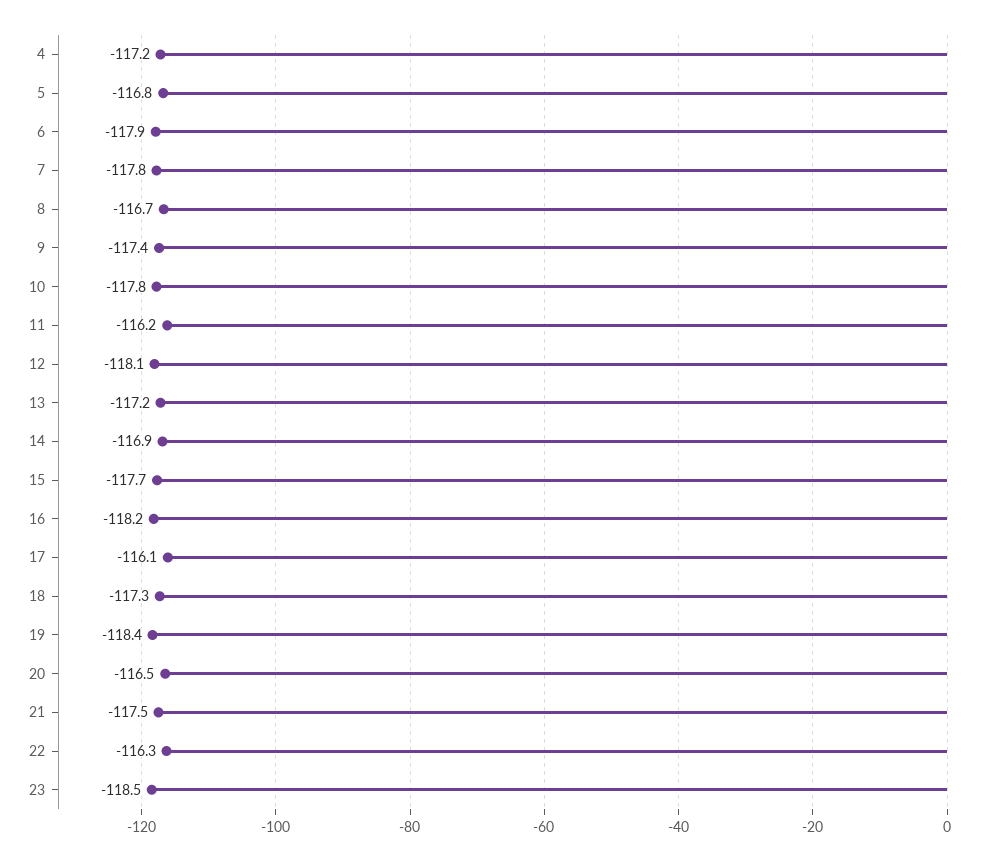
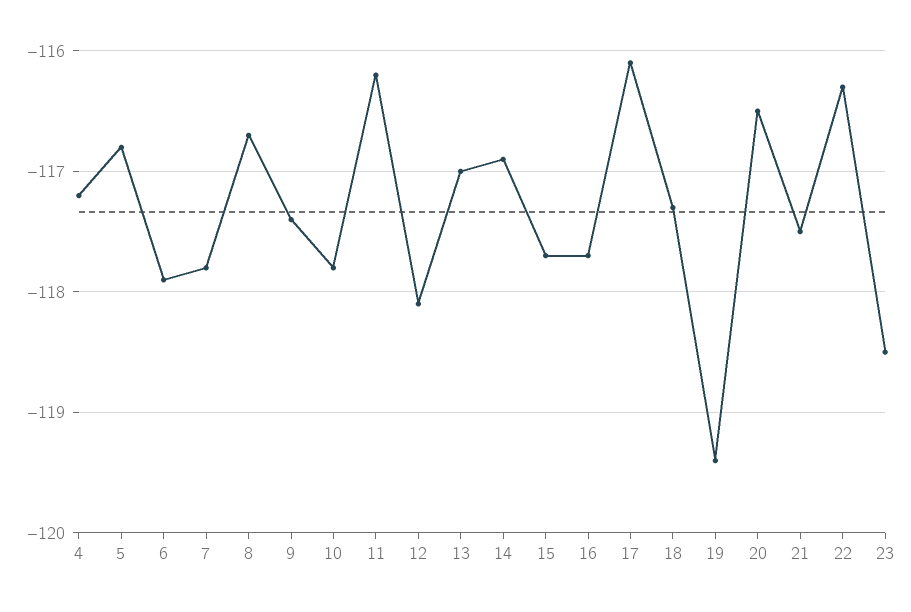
  {
    "4": -117.2,
    "5": -116.8,
    "6": -117.9,
    "7": -117.8,
    "8": -116.7,
    "9": -117.4,
    "10": -117.8,
    "11": -116.2,
    "12": -118.1,
-   "13": -117.2,
+   "13": -117,
    "14": -116.9,
    "15": -117.7,
-   "16": -118.2,
+   "16": -117.7,
    "17": -116.1,
    "18": -117.3,
-   "19": -118.4,
+   "19": -119.4,
    "20": -116.5,
    "21": -117.5,
    "22": -116.3,
    "23": -118.5
  }

